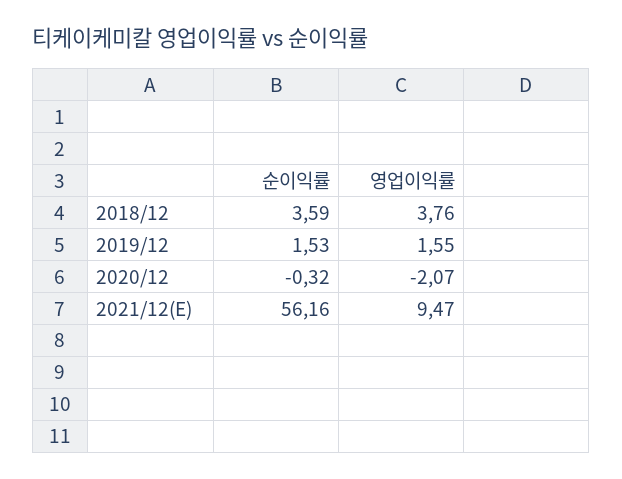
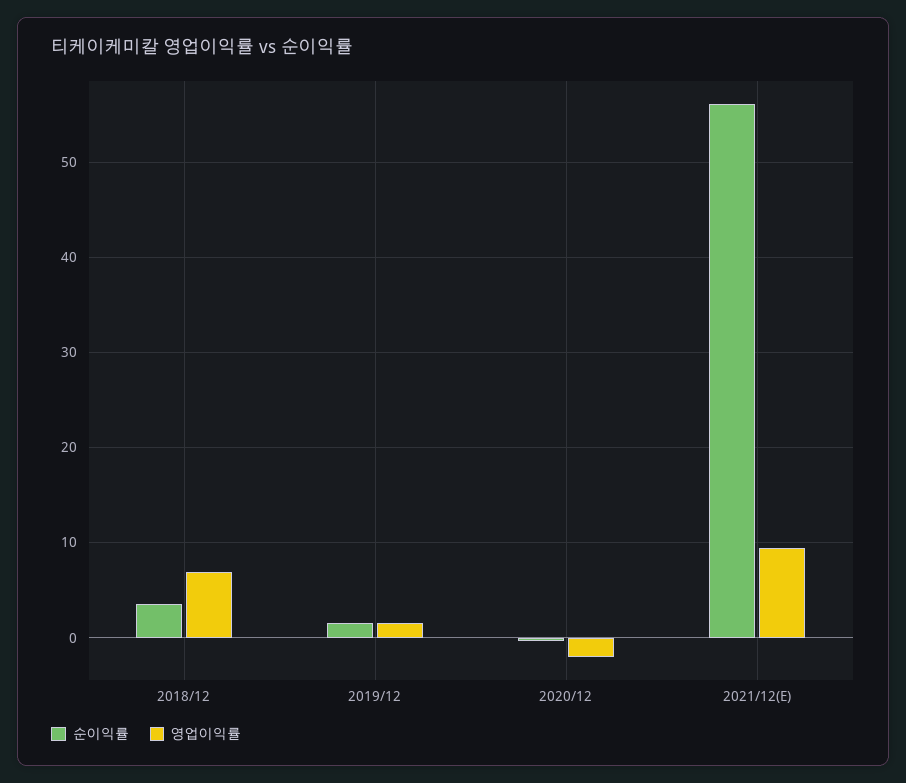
  {
    "순이익률": {
      "2018/12": 3.59,
      "2019/12": 1.53,
      "2020/12": -0.32,
      "2021/12(E)": 56.16
    },
    "영업이익률": {
-     "2018/12": 3.76,
+     "2018/12": 7,
      "2019/12": 1.55,
      "2020/12": -2.07,
      "2021/12(E)": 9.47
    }
  }

